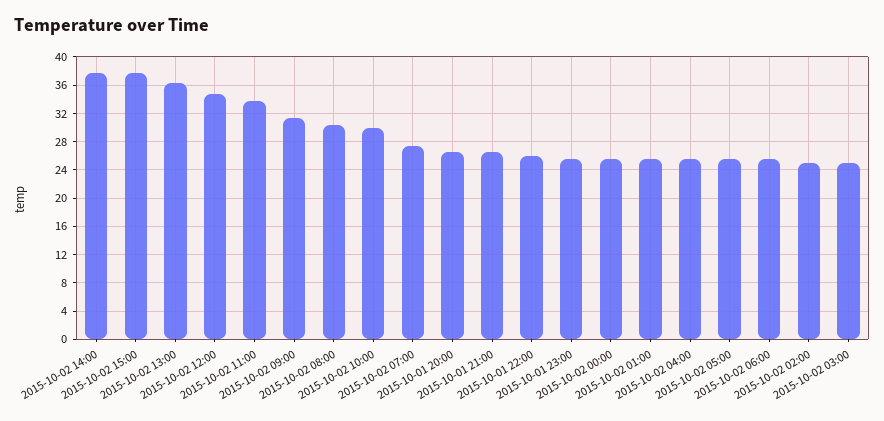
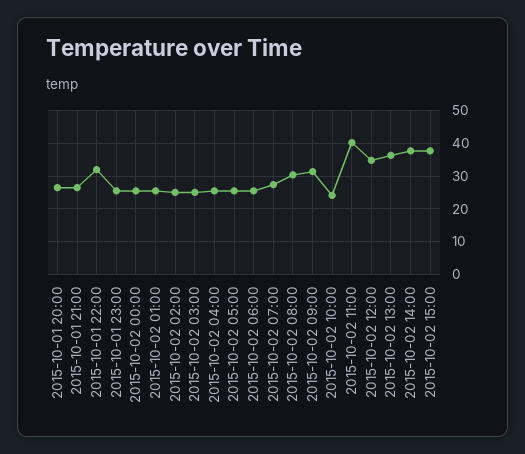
  {
    "2015-10-02 14:00": 38,
    "2015-10-02 15:00": 38,
    "2015-10-02 13:00": 36,
    "2015-10-02 12:00": 35,
-   "2015-10-02 11:00": 34,
+   "2015-10-02 11:00": 40,
    "2015-10-02 09:00": 31,
    "2015-10-02 08:00": 30,
-   "2015-10-02 10:00": 30,
+   "2015-10-02 10:00": 24,
    "2015-10-02 07:00": 27,
    "2015-10-01 20:00": 27,
    "2015-10-01 21:00": 27,
-   "2015-10-01 22:00": 26,
+   "2015-10-01 22:00": 32,
    "2015-10-01 23:00": 26,
    "2015-10-02 00:00": 26,
    "2015-10-02 01:00": 26,
    "2015-10-02 04:00": 26,
    "2015-10-02 05:00": 26,
    "2015-10-02 06:00": 26,
    "2015-10-02 02:00": 25,
    "2015-10-02 03:00": 25
  }

